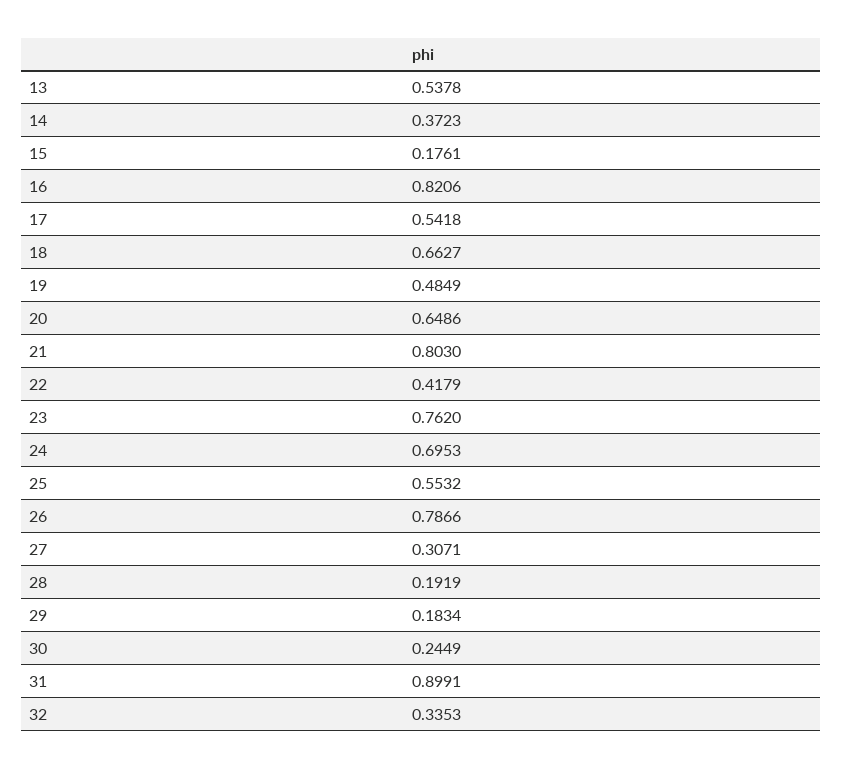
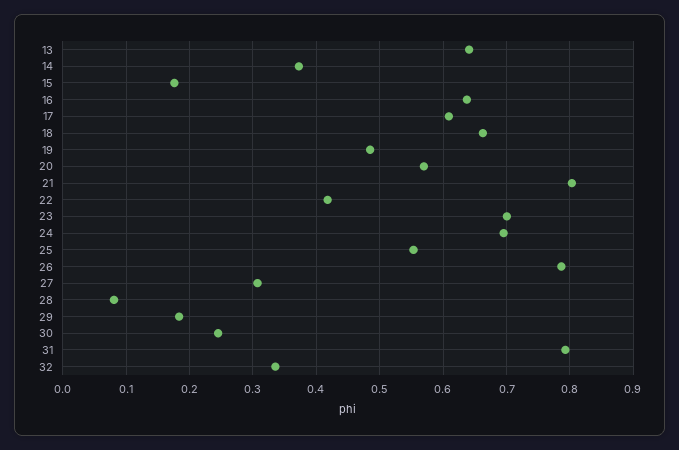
  {
-   "13": 0.5378,
+   "13": 0.64,
    "14": 0.3723,
    "15": 0.1761,
-   "16": 0.8206,
+   "16": 0.64,
-   "17": 0.5418,
+   "17": 0.61,
    "18": 0.6627,
    "19": 0.4849,
-   "20": 0.6486,
+   "20": 0.57,
    "21": 0.803,
    "22": 0.4179,
-   "23": 0.762,
+   "23": 0.7,
    "24": 0.6953,
    "25": 0.5532,
    "26": 0.7866,
    "27": 0.3071,
-   "28": 0.1919,
+   "28": 0.08,
    "29": 0.1834,
    "30": 0.2449,
-   "31": 0.8991,
+   "31": 0.79,
    "32": 0.3353
  }

